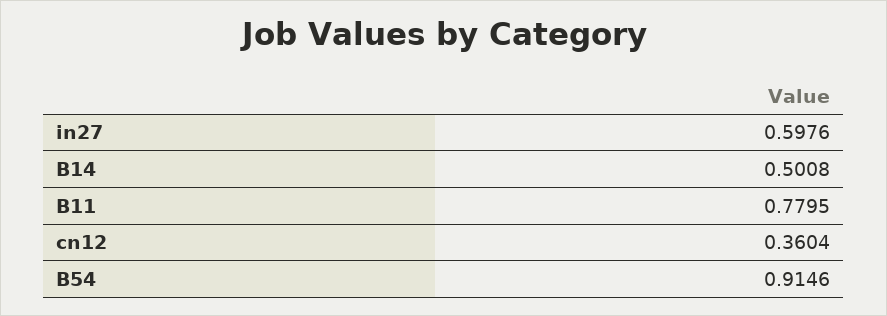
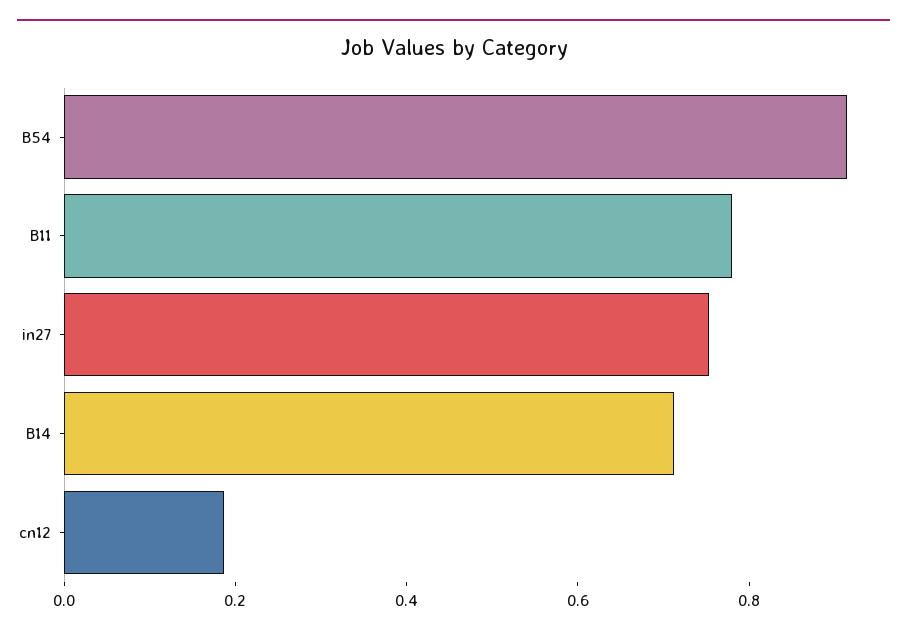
  {
-   "in27": 0.5976,
+   "in27": 0.75,
-   "B14": 0.5008,
+   "B14": 0.7,
    "B11": 0.7795,
-   "cn12": 0.3604,
+   "cn12": 0.2,
    "B54": 0.9146
  }

